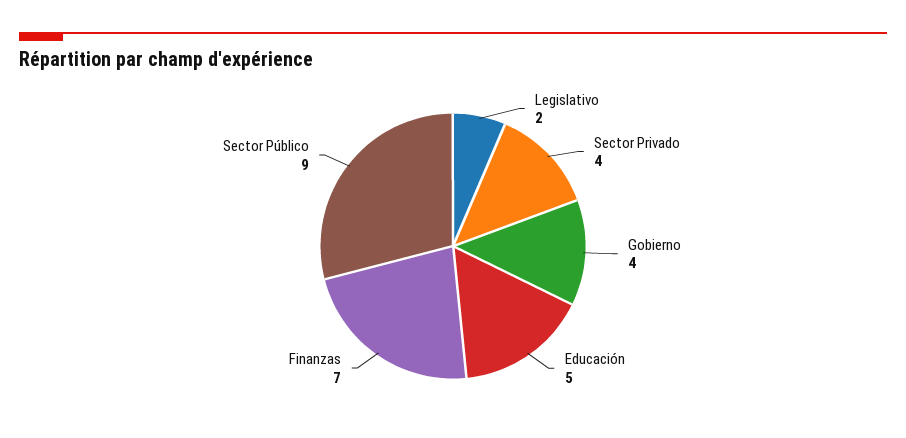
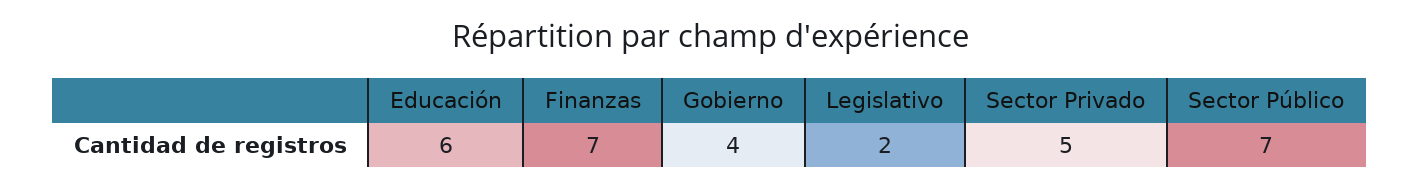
  {
    "Legislativo": 2,
-   "Sector Privado": 4,
+   "Sector Privado": 5,
    "Gobierno": 4,
-   "Educación": 5,
+   "Educación": 6,
    "Finanzas": 7,
-   "Sector Público": 9
+   "Sector Público": 7
  }

